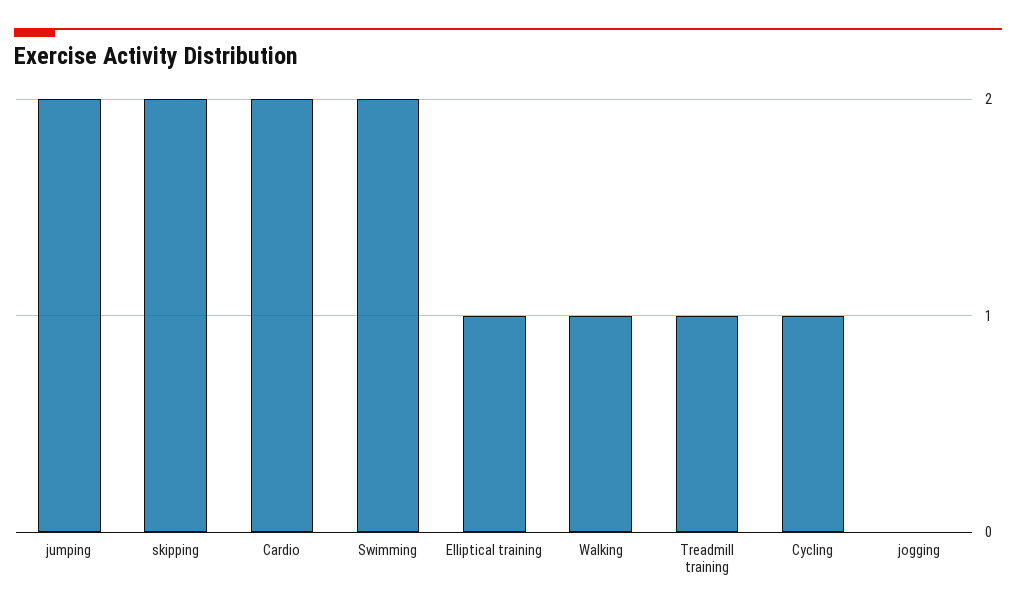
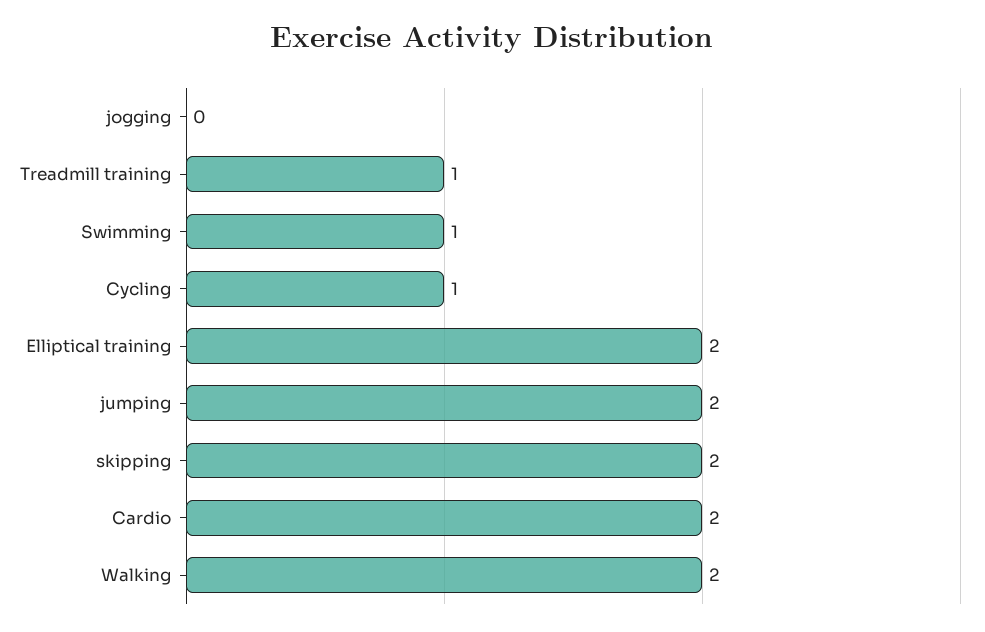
  {
    "jumping": 2,
    "skipping": 2,
    "Cardio": 2,
-   "Swimming": 2,
+   "Swimming": 1,
-   "Elliptical training": 1,
+   "Elliptical training": 2,
-   "Walking": 1,
+   "Walking": 2,
    "Treadmill training": 1,
    "Cycling": 1,
    "jogging": 0
  }

